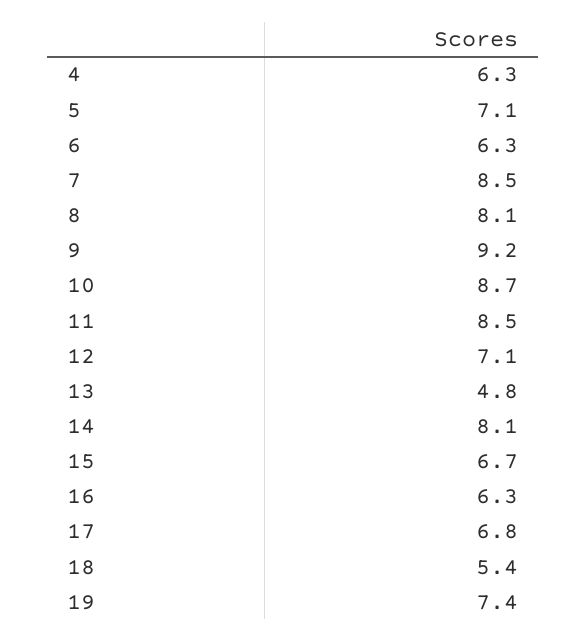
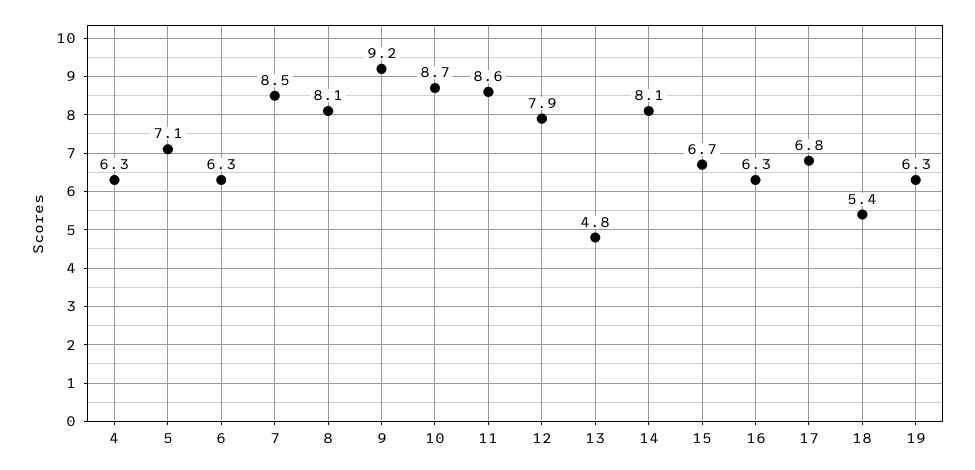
  {
    "4": 6.3,
    "5": 7.1,
    "6": 6.3,
    "7": 8.5,
    "8": 8.1,
    "9": 9.2,
    "10": 8.7,
-   "11": 8.5,
+   "11": 8.6,
-   "12": 7.1,
+   "12": 7.9,
    "13": 4.8,
    "14": 8.1,
    "15": 6.7,
    "16": 6.3,
    "17": 6.8,
    "18": 5.4,
-   "19": 7.4
+   "19": 6.3
  }

